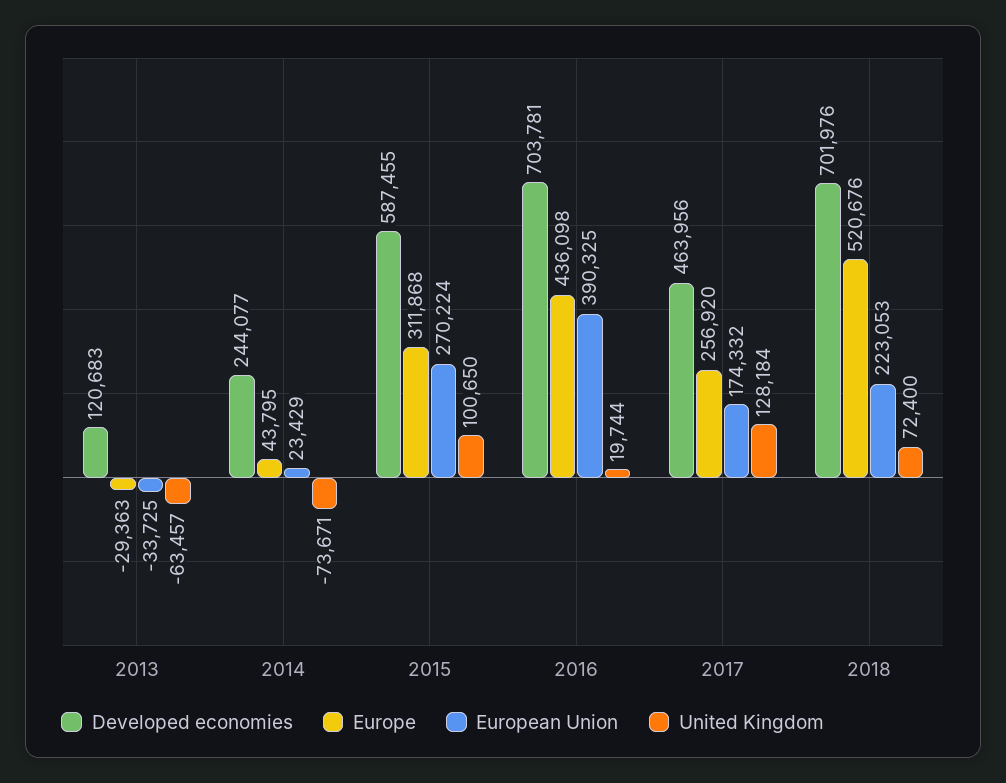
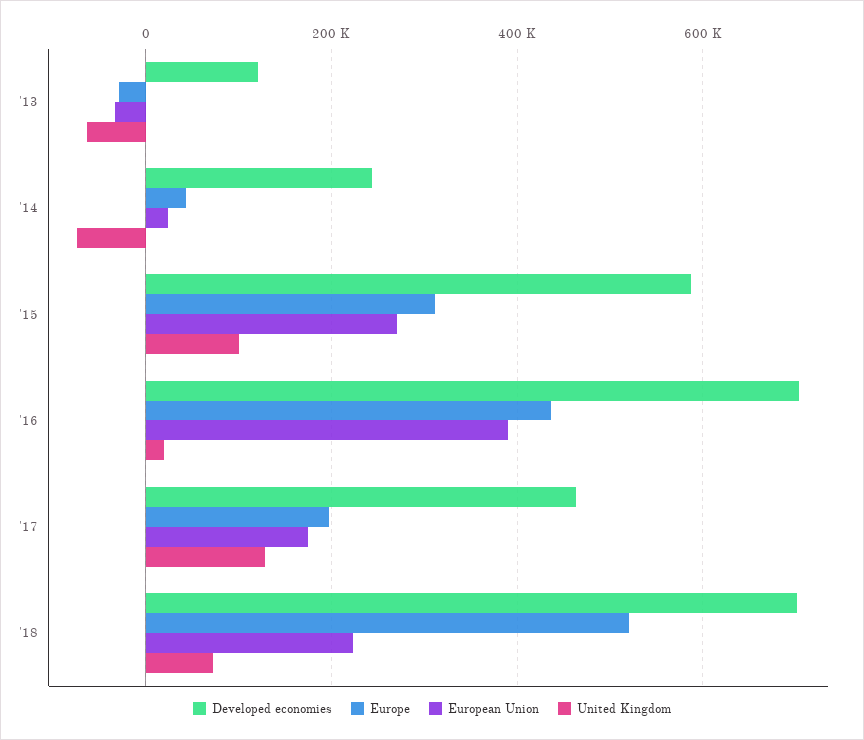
  {
    "Developed economies": {
      "2013": 120683,
      "2014": 244077,
      "2015": 587455,
      "2016": 703781,
      "2017": 463956,
      "2018": 701976
    },
    "Europe": {
      "2013": -29363,
      "2014": 43795,
      "2015": 311868,
      "2016": 436098,
-     "2017": 256920,
+     "2017": 200000,
      "2018": 520676
    },
    "European Union": {
      "2013": -33725,
      "2014": 23429,
      "2015": 270224,
      "2016": 390325,
      "2017": 174332,
      "2018": 223053
    },
    "United Kingdom": {
      "2013": -63457,
      "2014": -73671,
      "2015": 100650,
      "2016": 19744,
      "2017": 128184,
      "2018": 72400
    }
  }

